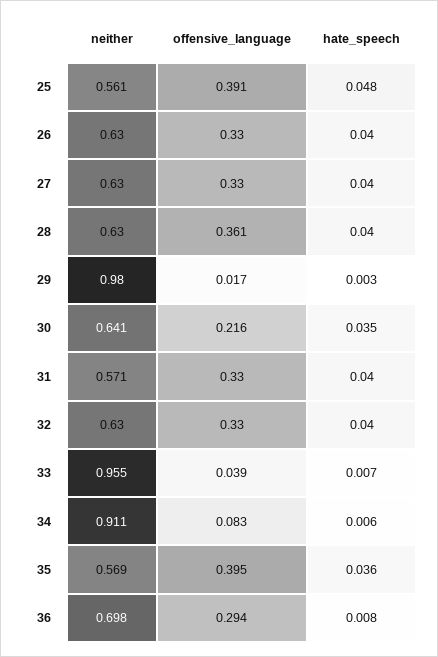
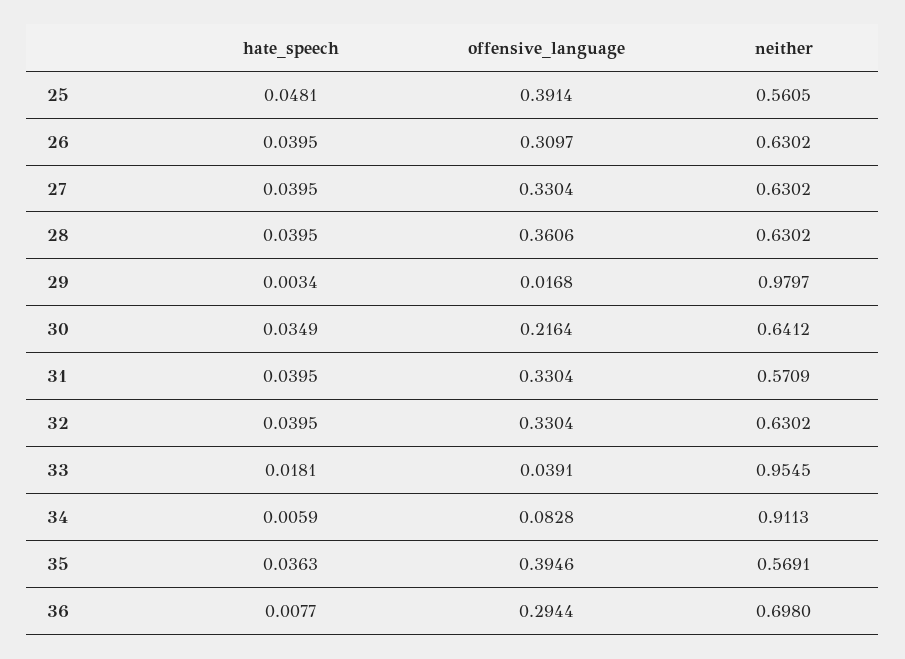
  {
    "neither": {
      "25": 0.5605,
      "26": 0.6302,
      "27": 0.6302,
      "28": 0.6302,
      "29": 0.9797,
      "30": 0.6412,
      "31": 0.5709,
      "32": 0.6302,
      "33": 0.9545,
      "34": 0.9113,
      "35": 0.5691,
      "36": 0.698
    },
    "offensive_language": {
      "25": 0.3914,
-     "26": 0.33,
+     "26": 0.3097,
      "27": 0.3304,
      "28": 0.3606,
      "29": 0.0168,
      "30": 0.2164,
      "31": 0.3304,
      "32": 0.3304,
      "33": 0.0391,
      "34": 0.0828,
      "35": 0.3946,
      "36": 0.2944
    },
    "hate_speech": {
      "25": 0.0481,
      "26": 0.0395,
      "27": 0.0395,
      "28": 0.0395,
      "29": 0.0034,
      "30": 0.0349,
      "31": 0.0395,
      "32": 0.0395,
-     "33": 0.007,
+     "33": 0.0181,
      "34": 0.0059,
      "35": 0.0363,
      "36": 0.0077
    }
  }

